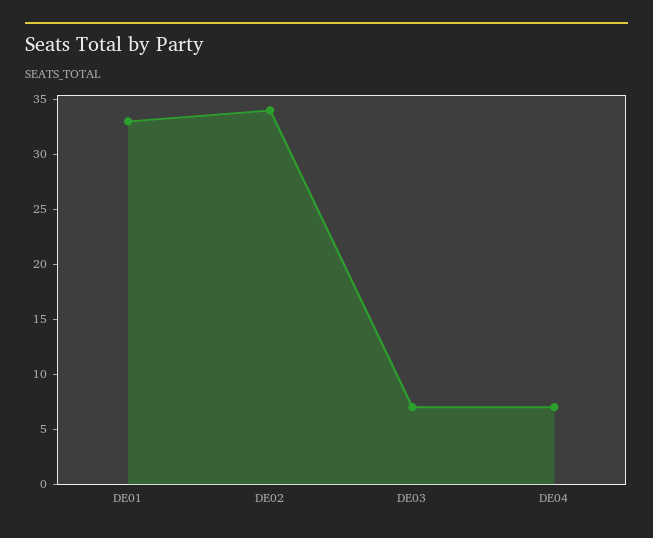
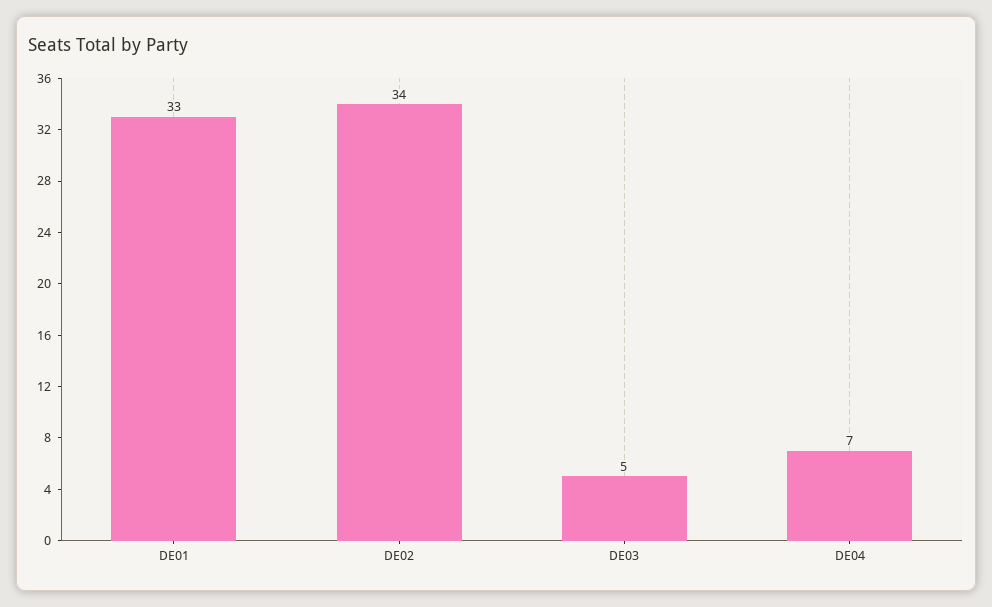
  {
    "DE01": 33,
    "DE02": 34,
-   "DE03": 7,
+   "DE03": 5,
    "DE04": 7
  }

